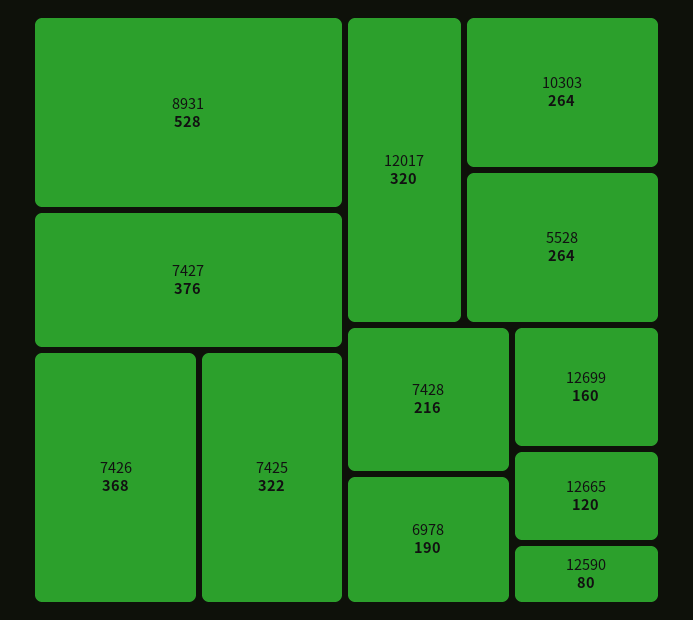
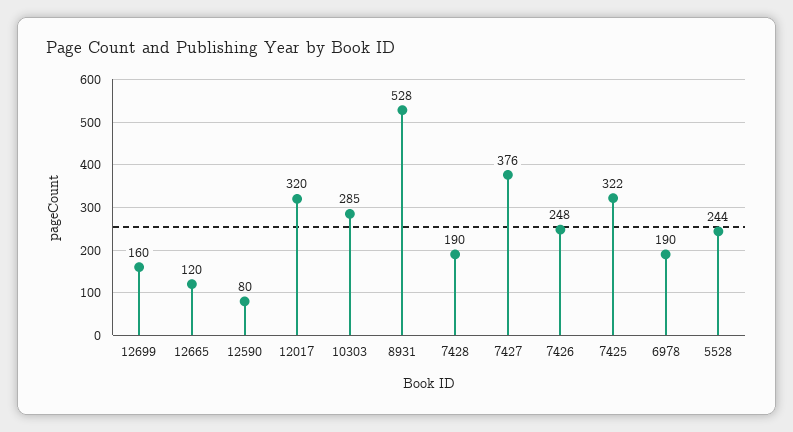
  {
    "8931": 528,
    "7427": 376,
-   "7426": 368,
+   "7426": 248,
    "7425": 322,
    "12017": 320,
-   "10303": 264,
+   "10303": 285,
-   "5528": 264,
+   "5528": 244,
-   "7428": 216,
+   "7428": 190,
    "6978": 190,
    "12699": 160,
    "12665": 120,
    "12590": 80
  }

